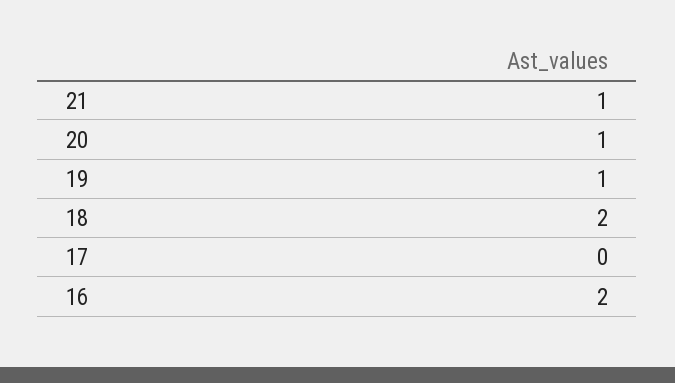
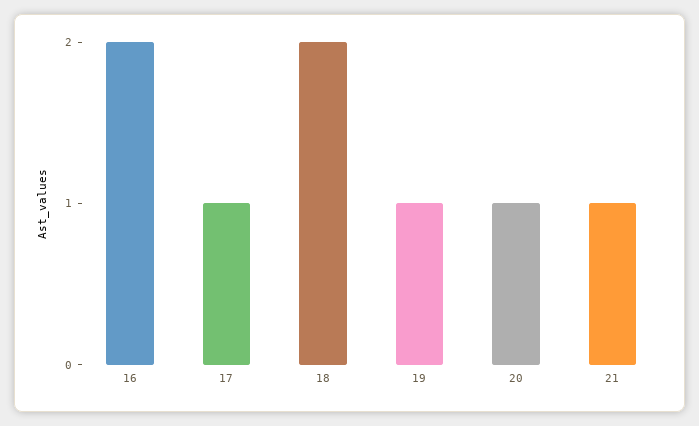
  {
    "21": 1,
    "20": 1,
    "19": 1,
    "18": 2,
-   "17": 0,
+   "17": 1,
    "16": 2
  }

